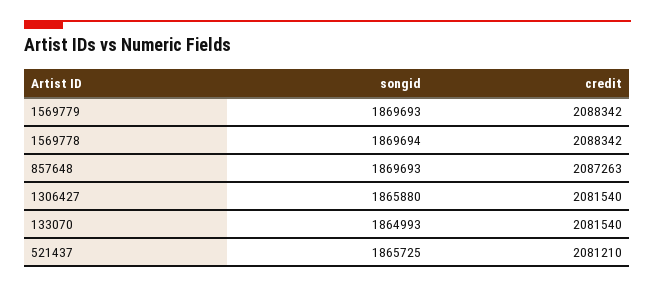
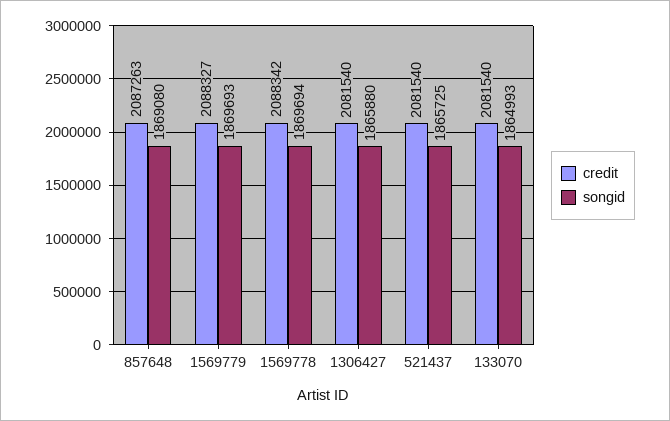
  {
    "songid": {
      "1569779": 1869693,
      "1569778": 1869694,
-     "857648": 1869693,
+     "857648": 1869080,
      "1306427": 1865880,
      "133070": 1864993,
      "521437": 1865725
    },
    "credit": {
-     "1569779": 2088342,
+     "1569779": 2088327,
      "1569778": 2088342,
      "857648": 2087263,
      "1306427": 2081540,
      "133070": 2081540,
-     "521437": 2081210
+     "521437": 2081540
    }
  }

